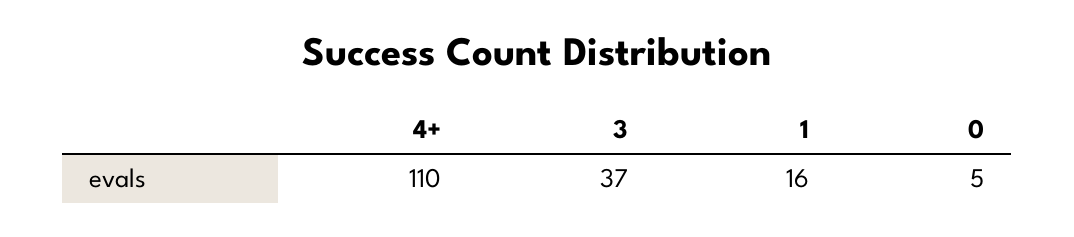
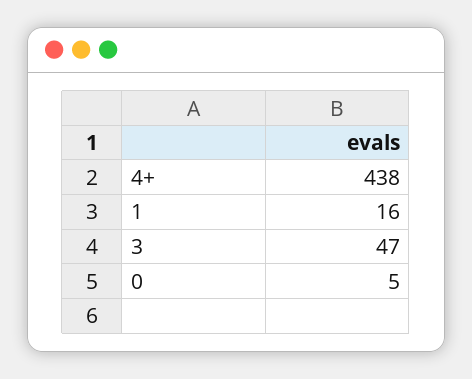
  {
-   "4+": 110,
+   "4+": 438,
-   "3": 37,
+   "3": 47,
    "1": 16,
    "0": 5
  }

